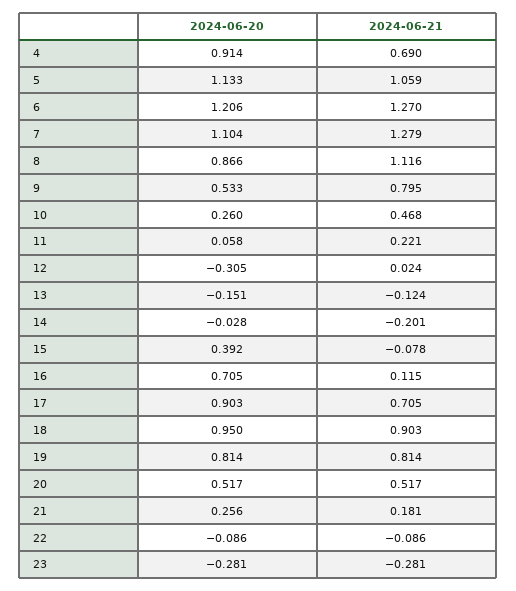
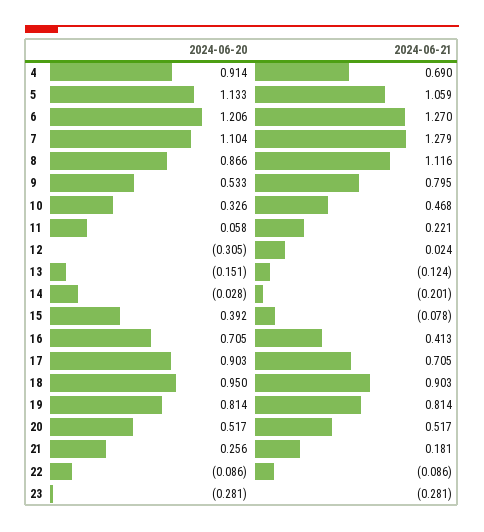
  {
    "2024-06-20": {
      "4": 0.914,
      "5": 1.133,
      "6": 1.206,
      "7": 1.104,
      "8": 0.866,
      "9": 0.533,
-     "10": 0.26,
+     "10": 0.326,
      "11": 0.058,
      "12": -0.305,
      "13": -0.151,
      "14": -0.028,
      "15": 0.392,
      "16": 0.705,
      "17": 0.903,
      "18": 0.95,
      "19": 0.814,
      "20": 0.517,
      "21": 0.256,
      "22": -0.086,
      "23": -0.281
    },
    "2024-06-21": {
      "4": 0.69,
      "5": 1.059,
      "6": 1.27,
      "7": 1.279,
      "8": 1.116,
      "9": 0.795,
      "10": 0.468,
      "11": 0.221,
      "12": 0.024,
      "13": -0.124,
      "14": -0.201,
      "15": -0.078,
-     "16": 0.115,
+     "16": 0.413,
      "17": 0.705,
      "18": 0.903,
      "19": 0.814,
      "20": 0.517,
      "21": 0.181,
      "22": -0.086,
      "23": -0.281
    }
  }

